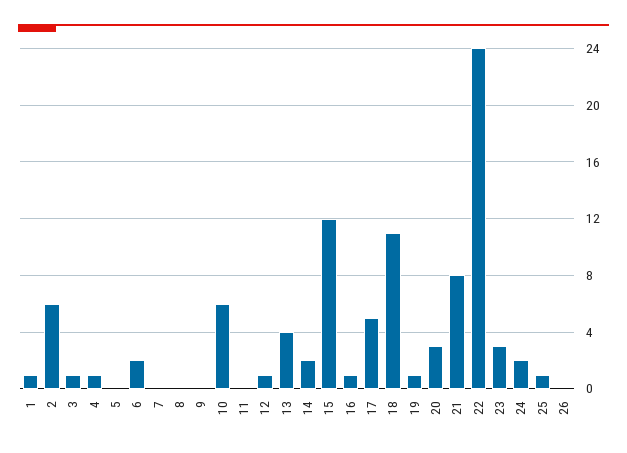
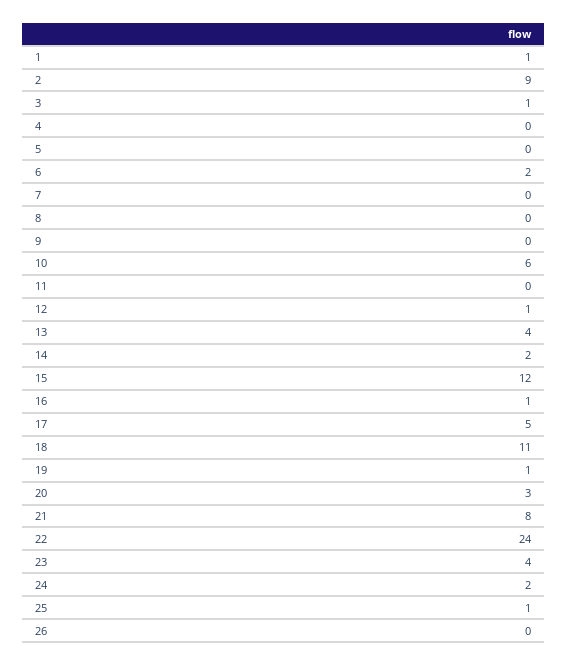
  {
    "1": 1,
-   "2": 6,
+   "2": 9,
    "3": 1,
-   "4": 1,
+   "4": 0,
    "5": 0,
    "6": 2,
    "7": 0,
    "8": 0,
    "9": 0,
    "10": 6,
    "11": 0,
    "12": 1,
    "13": 4,
    "14": 2,
    "15": 12,
    "16": 1,
    "17": 5,
    "18": 11,
    "19": 1,
    "20": 3,
    "21": 8,
    "22": 24,
-   "23": 3,
+   "23": 4,
    "24": 2,
    "25": 1,
    "26": 0
  }

